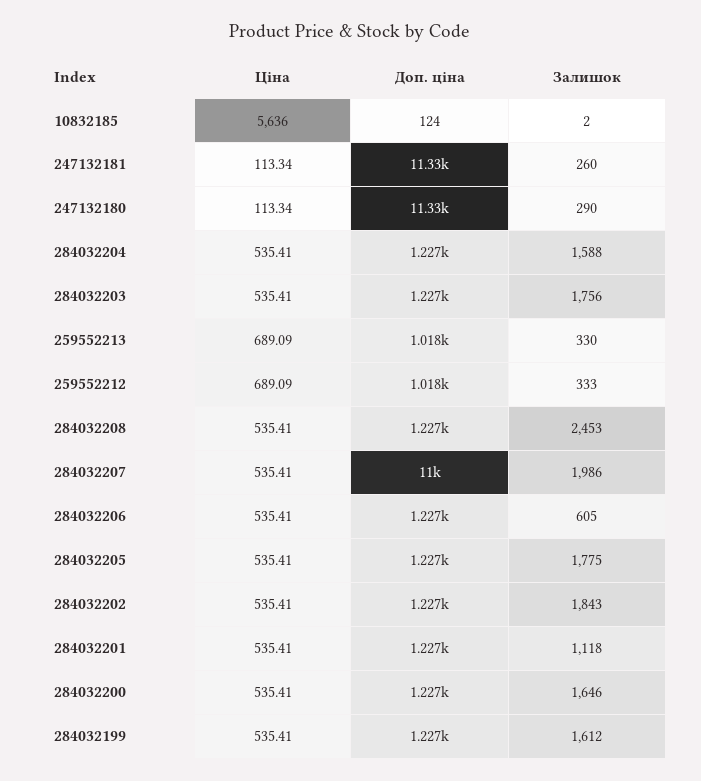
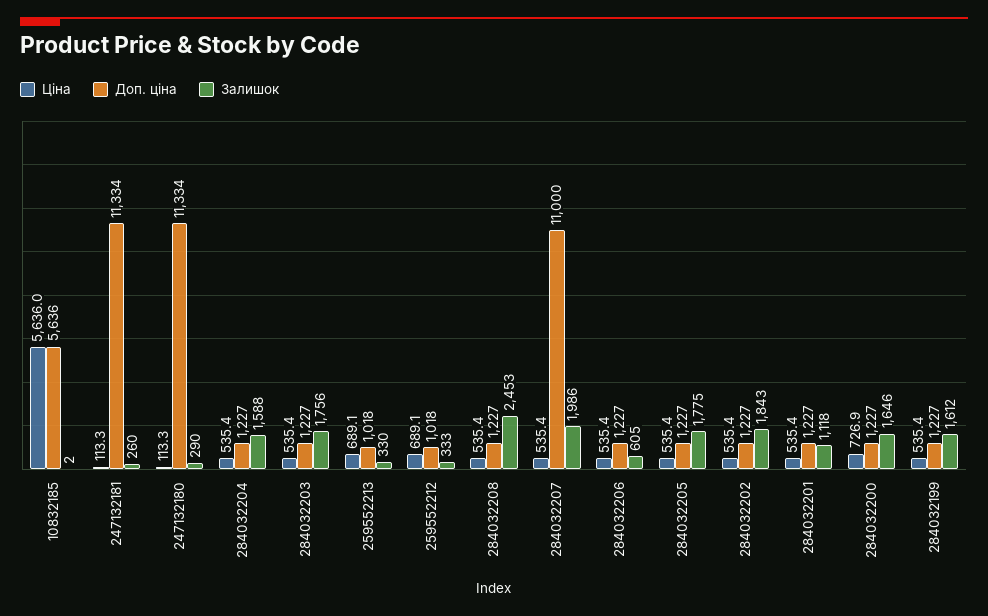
  {
    "Ціна": {
      "10832185": 5636,
      "247132181": 113.34,
      "247132180": 113.34,
      "284032204": 535.41,
      "284032203": 535.41,
      "259552213": 689.09,
      "259552212": 689.09,
      "284032208": 535.41,
      "284032207": 535.41,
      "284032206": 535.41,
      "284032205": 535.41,
      "284032202": 535.41,
      "284032201": 535.41,
-     "284032200": 535.41,
+     "284032200": 726.9,
      "284032199": 535.41
    },
    "Доп. ціна": {
-     "10832185": 124,
+     "10832185": 5636,
      "247132181": 11334,
      "247132180": 11334,
      "284032204": 1227,
      "284032203": 1227,
      "259552213": 1018,
      "259552212": 1018,
      "284032208": 1227,
      "284032207": 11000,
      "284032206": 1227,
      "284032205": 1227,
      "284032202": 1227,
      "284032201": 1227,
      "284032200": 1227,
      "284032199": 1227
    },
    "Залишок": {
      "10832185": 2,
      "247132181": 260,
      "247132180": 290,
      "284032204": 1588,
      "284032203": 1756,
      "259552213": 330,
      "259552212": 333,
      "284032208": 2453,
      "284032207": 1986,
      "284032206": 605,
      "284032205": 1775,
      "284032202": 1843,
      "284032201": 1118,
      "284032200": 1646,
      "284032199": 1612
    }
  }

